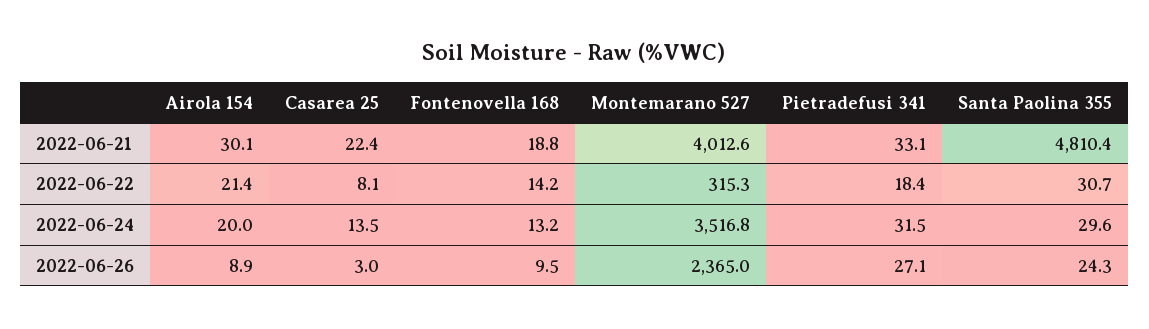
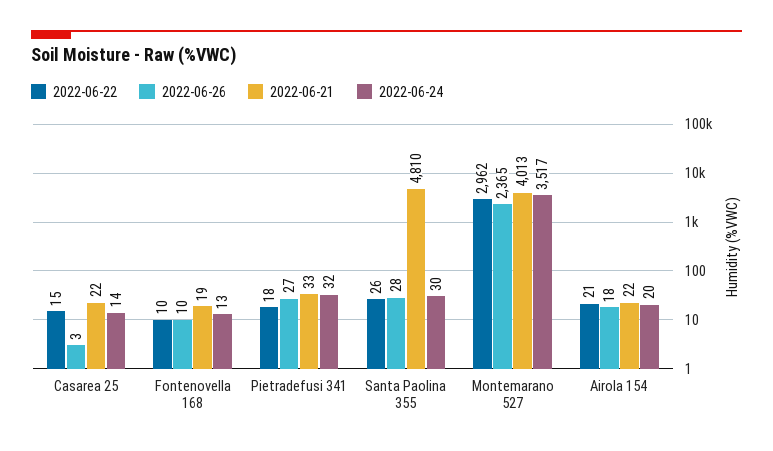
  {
    "2022-06-21": {
-     "Airola 154": 30.1,
+     "Airola 154": 22,
      "Casarea 25": 22.4,
      "Fontenovella 168": 18.8,
      "Montemarano 527": 4012.6,
      "Pietradefusi 341": 33.1,
      "Santa Paolina 355": 4810.4
    },
    "2022-06-22": {
      "Airola 154": 21.4,
-     "Casarea 25": 8.1,
+     "Casarea 25": 15,
-     "Fontenovella 168": 14.2,
+     "Fontenovella 168": 10,
-     "Montemarano 527": 315.3,
+     "Montemarano 527": 2962,
      "Pietradefusi 341": 18.4,
-     "Santa Paolina 355": 30.7
+     "Santa Paolina 355": 26
    },
    "2022-06-24": {
      "Airola 154": 20,
      "Casarea 25": 13.5,
      "Fontenovella 168": 13.2,
      "Montemarano 527": 3516.8,
      "Pietradefusi 341": 31.5,
      "Santa Paolina 355": 29.6
    },
    "2022-06-26": {
-     "Airola 154": 8.9,
+     "Airola 154": 18,
      "Casarea 25": 3,
      "Fontenovella 168": 9.5,
      "Montemarano 527": 2365,
      "Pietradefusi 341": 27.1,
-     "Santa Paolina 355": 24.3
+     "Santa Paolina 355": 28
    }
  }

